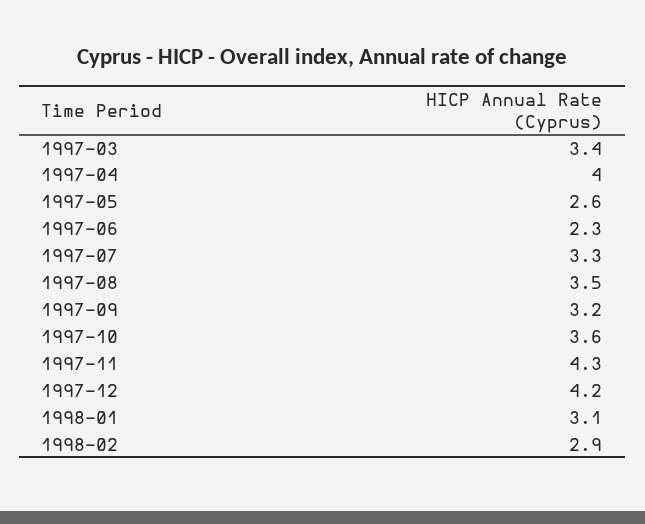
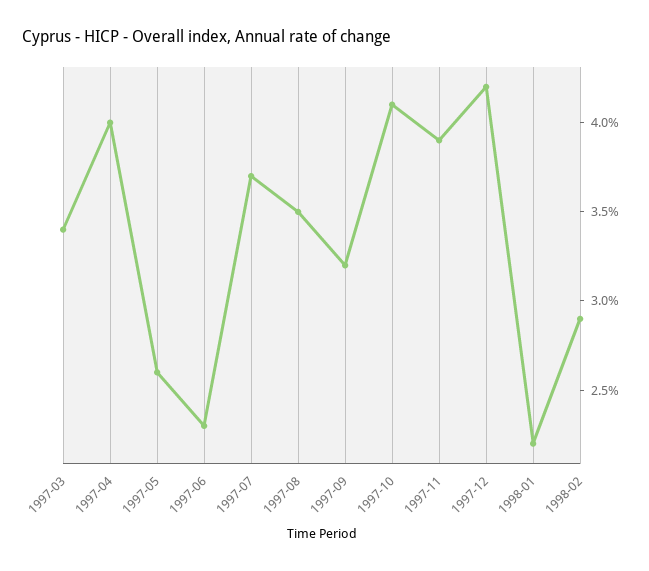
  {
    "1997-03": 3.4,
    "1997-04": 4,
    "1997-05": 2.6,
    "1997-06": 2.3,
-   "1997-07": 3.3,
+   "1997-07": 3.7,
    "1997-08": 3.5,
    "1997-09": 3.2,
-   "1997-10": 3.6,
+   "1997-10": 4.1,
-   "1997-11": 4.3,
+   "1997-11": 3.9,
    "1997-12": 4.2,
-   "1998-01": 3.1,
+   "1998-01": 2.2,
    "1998-02": 2.9
  }

